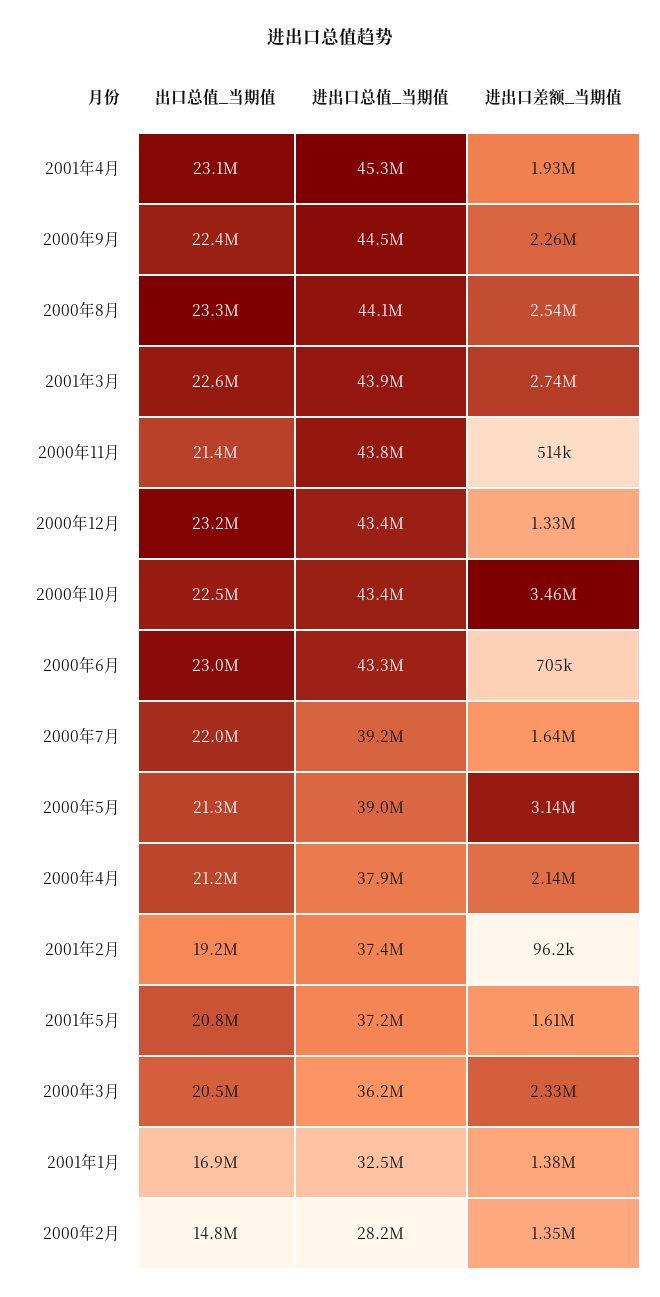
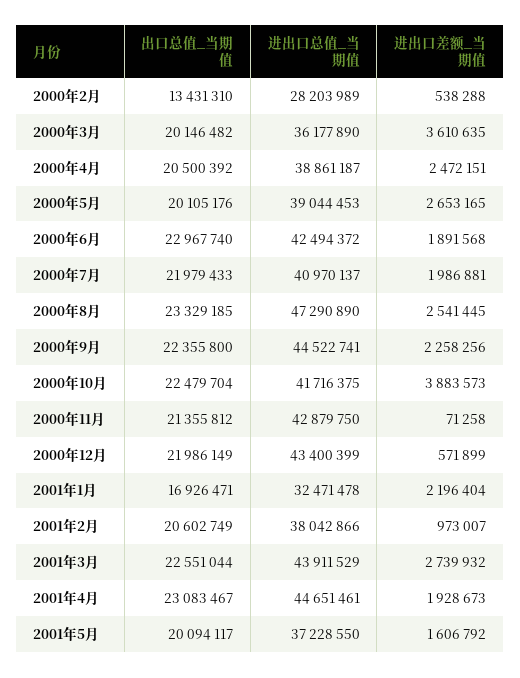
  {
    "出口总值_当期值": {
      "2001年4月": 23083467,
      "2000年9月": 22355800,
      "2000年8月": 23329185,
      "2001年3月": 22551044,
      "2000年11月": 21355812,
-     "2000年12月": 23200000,
+     "2000年12月": 21986149,
      "2000年10月": 22479704,
      "2000年6月": 22967740,
      "2000年7月": 21979433,
-     "2000年5月": 21300000,
+     "2000年5月": 20105176,
-     "2000年4月": 21200000,
+     "2000年4月": 20500392,
-     "2001年2月": 19200000,
+     "2001年2月": 20602749,
-     "2001年5月": 20800000,
+     "2001年5月": 20094117,
-     "2000年3月": 20500000,
+     "2000年3月": 20146482,
      "2001年1月": 16926471,
-     "2000年2月": 14800000
+     "2000年2月": 13431310
    },
    "进出口总值_当期值": {
-     "2001年4月": 45300000,
+     "2001年4月": 44651461,
      "2000年9月": 44522741,
-     "2000年8月": 44100000,
+     "2000年8月": 47290890,
      "2001年3月": 43911529,
-     "2000年11月": 43800000,
+     "2000年11月": 42879750,
      "2000年12月": 43400399,
-     "2000年10月": 43400000,
+     "2000年10月": 41716375,
-     "2000年6月": 43300000,
+     "2000年6月": 42494372,
-     "2000年7月": 39200000,
+     "2000年7月": 40970137,
      "2000年5月": 39044453,
-     "2000年4月": 37900000,
+     "2000年4月": 38861187,
-     "2001年2月": 37400000,
+     "2001年2月": 38042866,
      "2001年5月": 37228550,
      "2000年3月": 36177890,
      "2001年1月": 32471478,
      "2000年2月": 28203989
    },
    "进出口差额_当期值": {
      "2001年4月": 1928673,
      "2000年9月": 2258256,
      "2000年8月": 2541445,
      "2001年3月": 2739932,
-     "2000年11月": 514000,
+     "2000年11月": 71258,
-     "2000年12月": 1330000,
+     "2000年12月": 571899,
-     "2000年10月": 3460000,
+     "2000年10月": 3883573,
-     "2000年6月": 705000,
+     "2000年6月": 1891568,
-     "2000年7月": 1640000,
+     "2000年7月": 1986881,
-     "2000年5月": 3140000,
+     "2000年5月": 2653165,
-     "2000年4月": 2140000,
+     "2000年4月": 2472151,
-     "2001年2月": 96200,
+     "2001年2月": 973007,
      "2001年5月": 1606792,
-     "2000年3月": 2330000,
+     "2000年3月": 3610635,
-     "2001年1月": 1380000,
+     "2001年1月": 2196404,
-     "2000年2月": 1350000
+     "2000年2月": 538288
    }
  }

